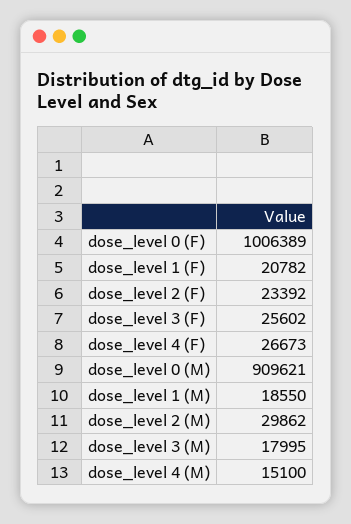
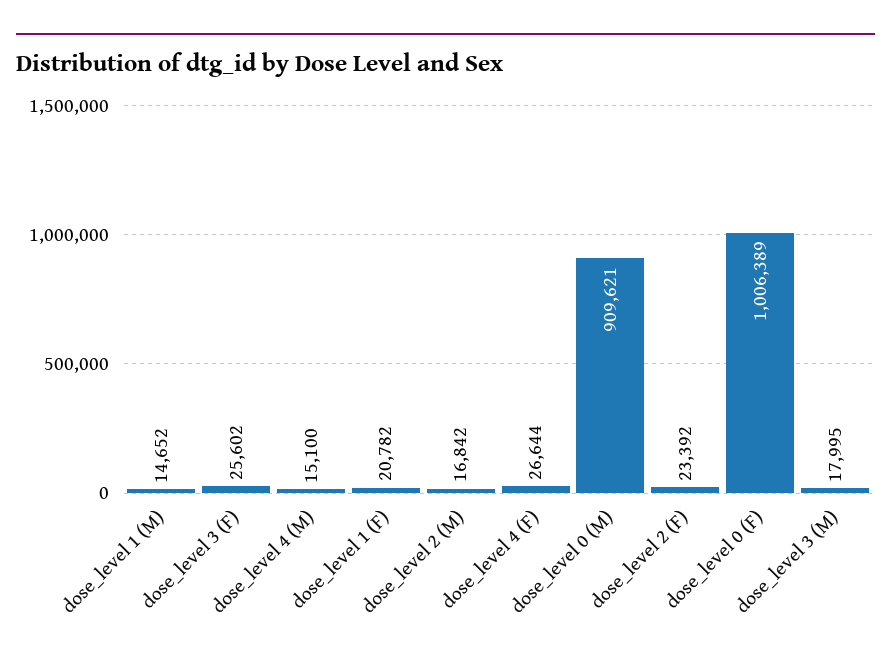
  {
    "dose_level 0 (F)": 1006389,
    "dose_level 1 (F)": 20782,
    "dose_level 2 (F)": 23392,
    "dose_level 3 (F)": 25602,
-   "dose_level 4 (F)": 26673,
+   "dose_level 4 (F)": 26644,
    "dose_level 0 (M)": 909621,
-   "dose_level 1 (M)": 18550,
+   "dose_level 1 (M)": 14652,
-   "dose_level 2 (M)": 29862,
+   "dose_level 2 (M)": 16842,
    "dose_level 3 (M)": 17995,
    "dose_level 4 (M)": 15100
  }

